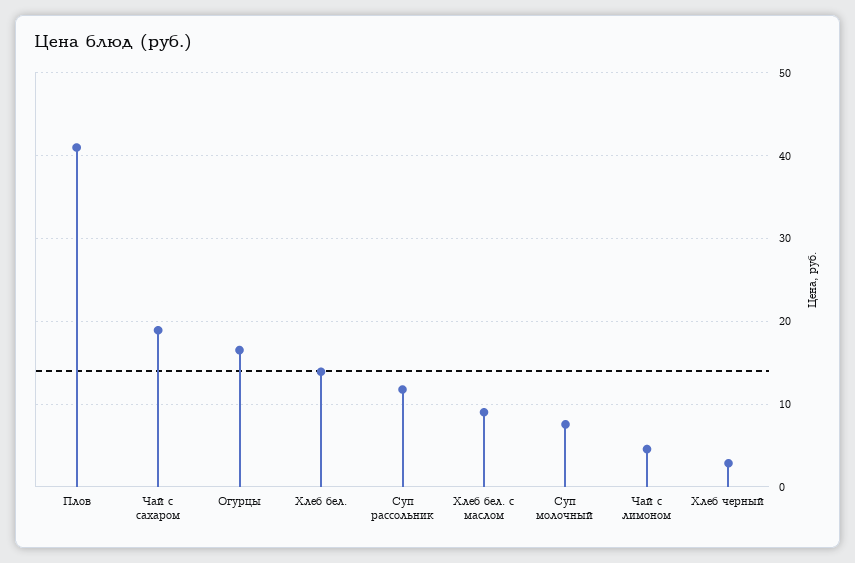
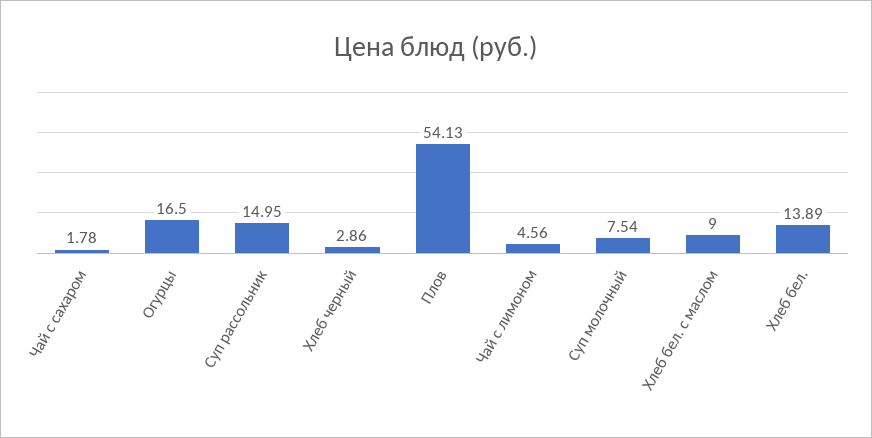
  {
-   "Плов": 41,
+   "Плов": 54.13,
-   "Чай с сахаром": 19,
+   "Чай с сахаром": 1.78,
    "Огурцы": 16.5,
    "Хлеб бел.": 13.89,
-   "Суп рассольник": 12,
+   "Суп рассольник": 14.95,
    "Хлеб бел. с маслом": 9,
    "Суп молочный": 7.54,
    "Чай с лимоном": 4.56,
    "Хлеб черный": 2.86
  }

